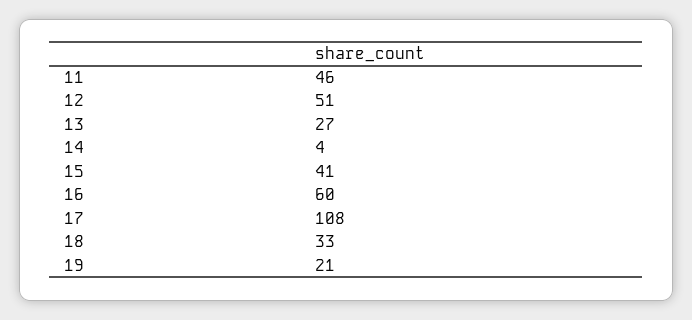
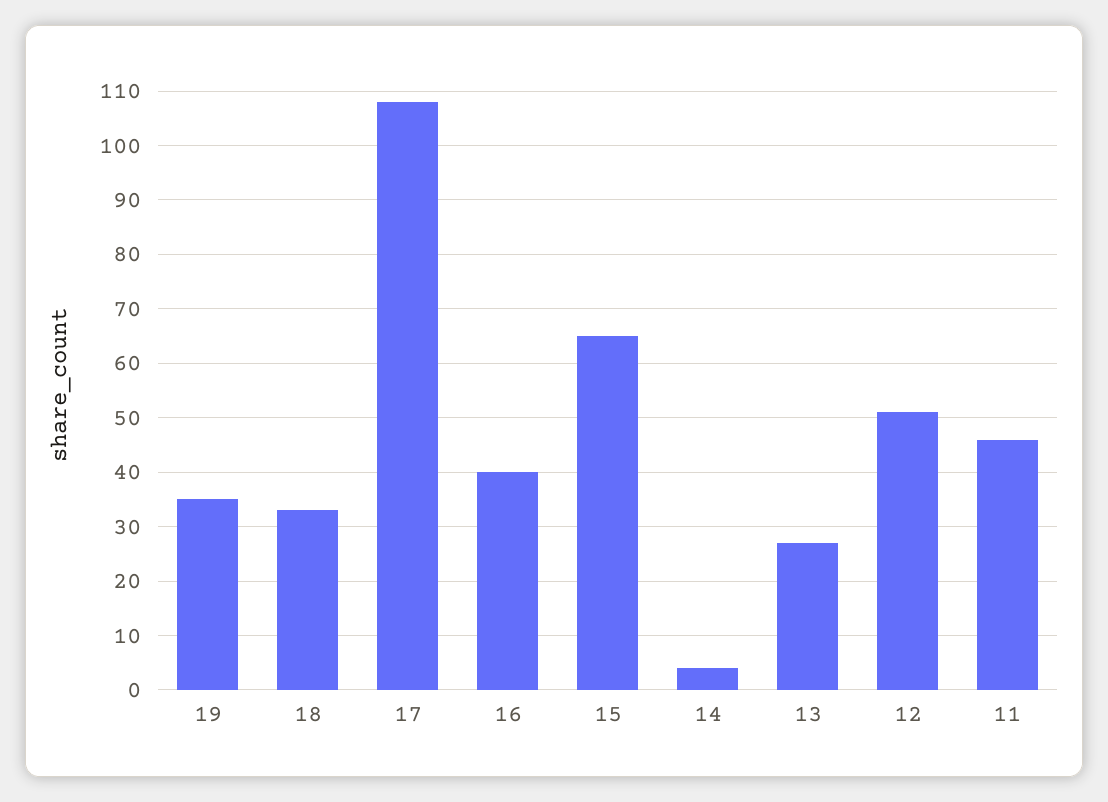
  {
    "11": 46,
    "12": 51,
    "13": 27,
    "14": 4,
-   "15": 41,
+   "15": 65,
-   "16": 60,
+   "16": 40,
    "17": 108,
    "18": 33,
-   "19": 21
+   "19": 35
  }

